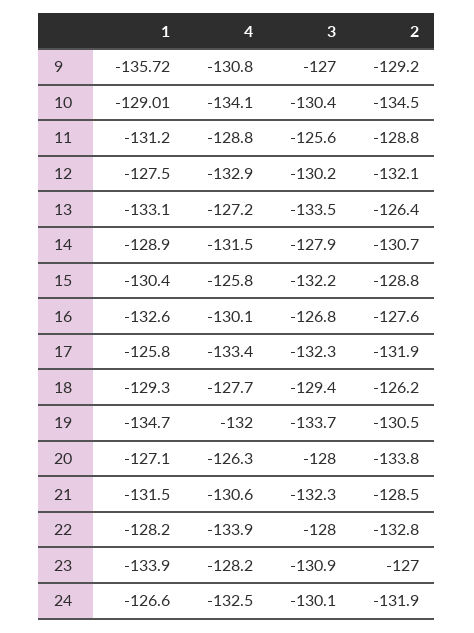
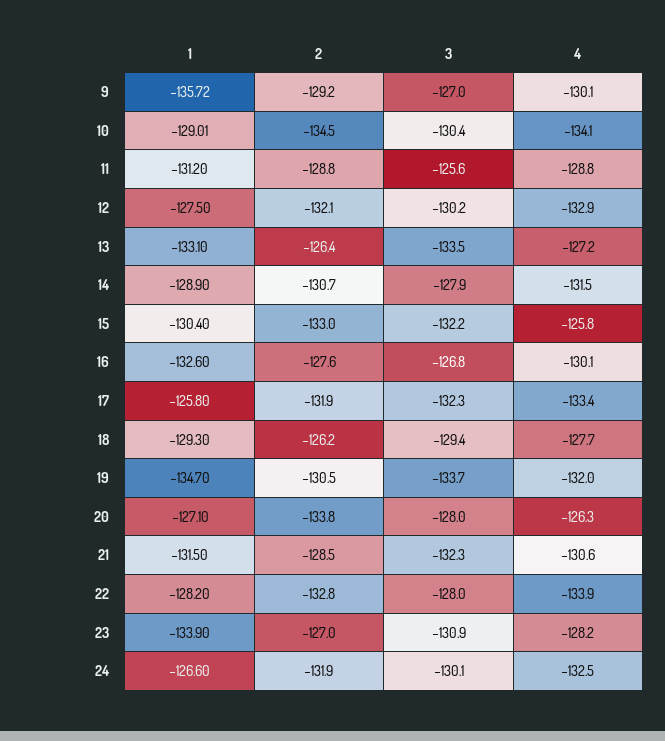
  {
    "1": {
      "9": -135.72,
      "10": -129.01,
      "11": -131.2,
      "12": -127.5,
      "13": -133.1,
      "14": -128.9,
      "15": -130.4,
      "16": -132.6,
      "17": -125.8,
      "18": -129.3,
      "19": -134.7,
      "20": -127.1,
      "21": -131.5,
      "22": -128.2,
      "23": -133.9,
      "24": -126.6
    },
    "4": {
-     "9": -130.8,
+     "9": -130.1,
      "10": -134.1,
      "11": -128.8,
      "12": -132.9,
      "13": -127.2,
      "14": -131.5,
      "15": -125.8,
      "16": -130.1,
      "17": -133.4,
      "18": -127.7,
      "19": -132,
      "20": -126.3,
      "21": -130.6,
      "22": -133.9,
      "23": -128.2,
      "24": -132.5
    },
    "3": {
      "9": -127,
      "10": -130.4,
      "11": -125.6,
      "12": -130.2,
      "13": -133.5,
      "14": -127.9,
      "15": -132.2,
      "16": -126.8,
      "17": -132.3,
      "18": -129.4,
      "19": -133.7,
      "20": -128,
      "21": -132.3,
      "22": -128,
      "23": -130.9,
      "24": -130.1
    },
    "2": {
      "9": -129.2,
      "10": -134.5,
      "11": -128.8,
      "12": -132.1,
      "13": -126.4,
      "14": -130.7,
-     "15": -128.8,
+     "15": -133,
      "16": -127.6,
      "17": -131.9,
      "18": -126.2,
      "19": -130.5,
      "20": -133.8,
      "21": -128.5,
      "22": -132.8,
      "23": -127,
      "24": -131.9
    }
  }

